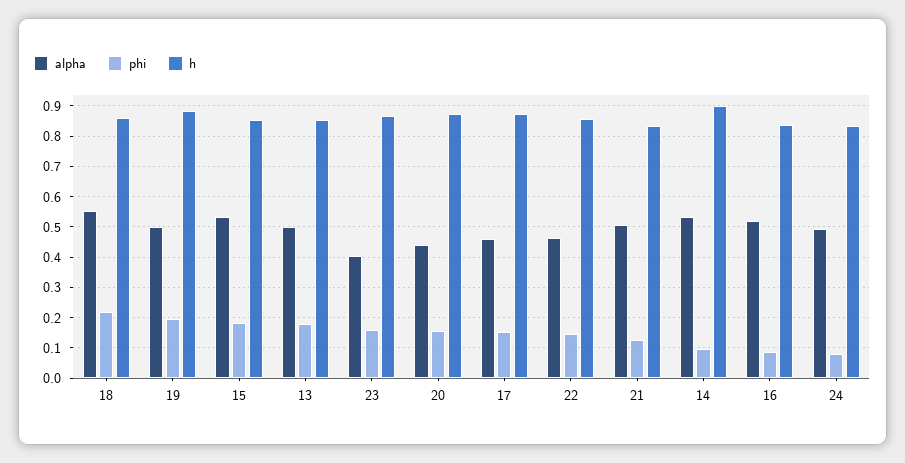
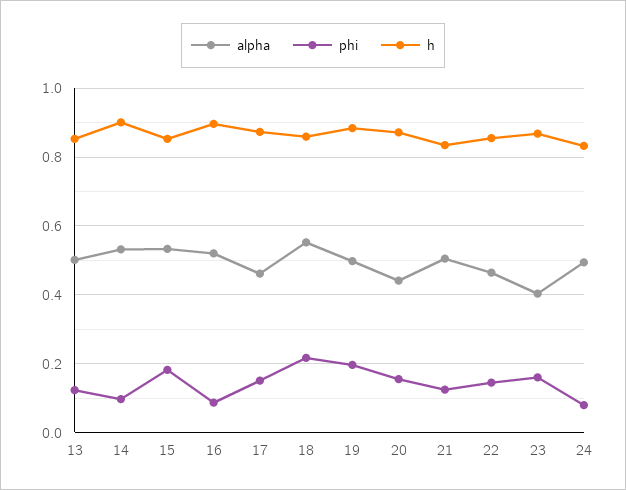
  {
    "alpha": {
      "18": 0.56,
      "19": 0.5,
      "15": 0.54,
      "13": 0.5,
      "23": 0.4,
      "20": 0.44,
      "17": 0.46,
      "22": 0.46,
      "21": 0.5,
      "14": 0.54,
      "16": 0.52,
      "24": 0.5
    },
    "phi": {
      "18": 0.22,
      "19": 0.2,
      "15": 0.18,
-     "13": 0.18,
+     "13": 0.12,
      "23": 0.16,
      "20": 0.16,
      "17": 0.16,
      "22": 0.14,
      "21": 0.12,
      "14": 0.1,
      "16": 0.08,
      "24": 0.08
    },
    "h": {
      "18": 0.86,
      "19": 0.88,
      "15": 0.86,
      "13": 0.86,
      "23": 0.86,
      "20": 0.88,
      "17": 0.88,
      "22": 0.86,
      "21": 0.84,
      "14": 0.9,
-     "16": 0.84,
+     "16": 0.9,
      "24": 0.84
    }
  }

